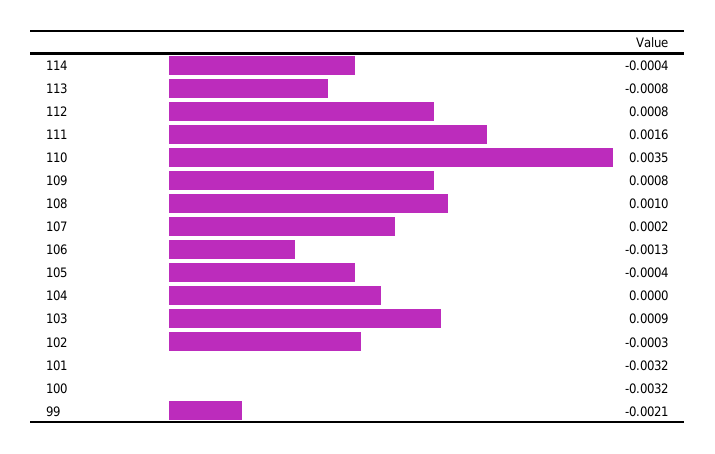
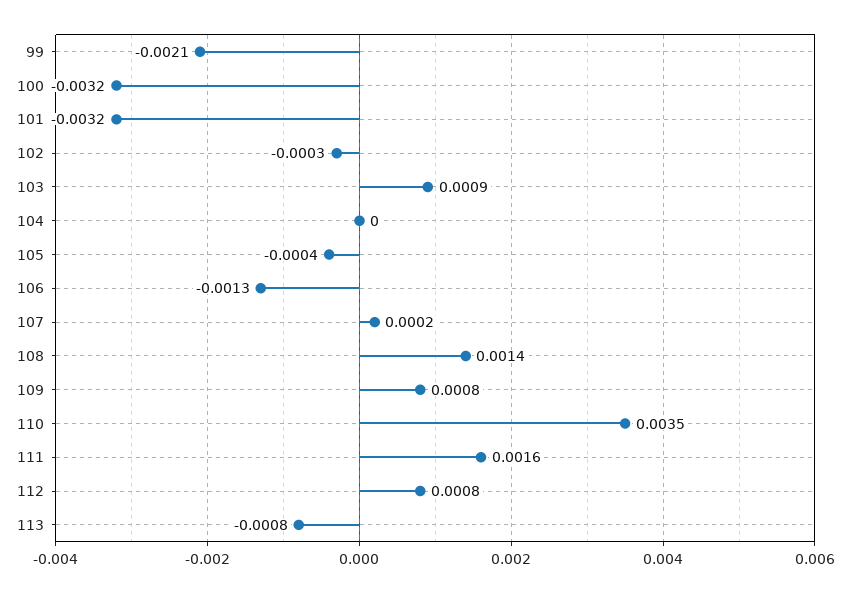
  {
-   "114": -0.0004,
    "113": -0.0008,
    "112": 0.0008,
    "111": 0.0016,
    "110": 0.0035,
    "109": 0.0008,
-   "108": 0.001,
+   "108": 0.0014,
    "107": 0.0002,
    "106": -0.0013,
    "105": -0.0004,
    "104": 0,
    "103": 0.0009,
    "102": -0.0003,
    "101": -0.0032,
    "100": -0.0032,
    "99": -0.0021
  }

